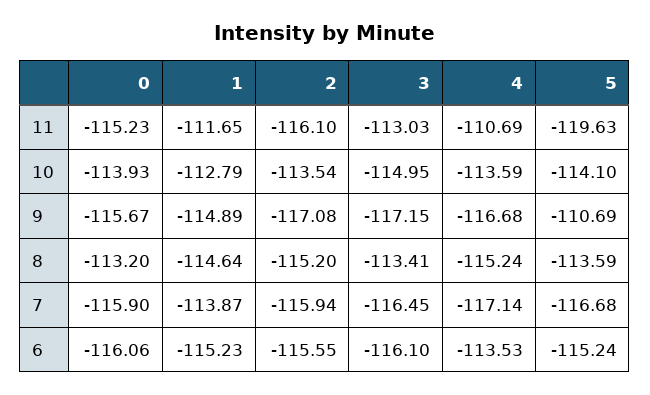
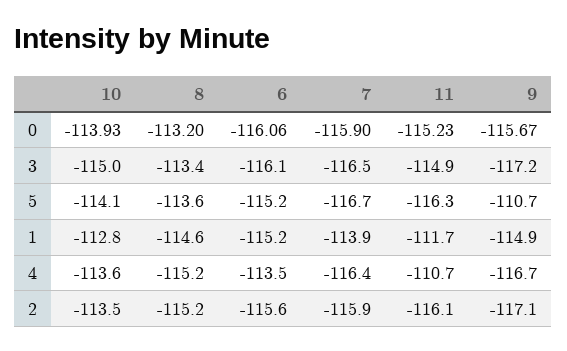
  {
    "0": {
      "11": -115.23,
      "10": -113.93,
      "9": -115.67,
      "8": -113.2,
      "7": -115.9,
      "6": -116.06
    },
    "1": {
      "11": -111.65,
      "10": -112.79,
      "9": -114.89,
      "8": -114.64,
      "7": -113.87,
      "6": -115.23
    },
    "2": {
      "11": -116.1,
      "10": -113.54,
      "9": -117.08,
      "8": -115.2,
      "7": -115.94,
      "6": -115.55
    },
    "3": {
-     "11": -113.03,
+     "11": -114.9,
      "10": -114.95,
      "9": -117.15,
      "8": -113.41,
      "7": -116.45,
      "6": -116.1
    },
    "4": {
      "11": -110.69,
      "10": -113.59,
      "9": -116.68,
      "8": -115.24,
-     "7": -117.14,
+     "7": -116.4,
      "6": -113.53
    },
    "5": {
-     "11": -119.63,
+     "11": -116.3,
      "10": -114.1,
      "9": -110.69,
      "8": -113.59,
      "7": -116.68,
      "6": -115.24
    }
  }

